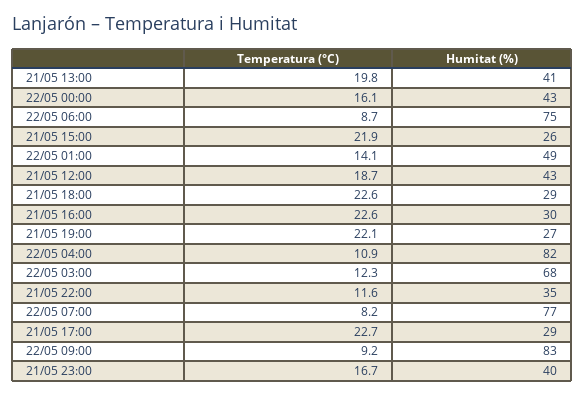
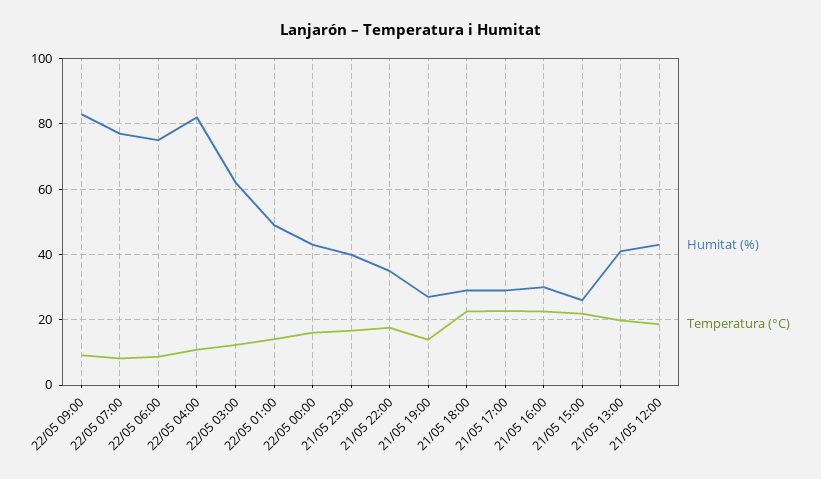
  {
    "Temperatura (°C)": {
      "21/05 13:00": 19.8,
      "22/05 00:00": 16.1,
      "22/05 06:00": 8.7,
      "21/05 15:00": 21.9,
      "22/05 01:00": 14.1,
      "21/05 12:00": 18.7,
      "21/05 18:00": 22.6,
      "21/05 16:00": 22.6,
-     "21/05 19:00": 22.1,
+     "21/05 19:00": 14,
      "22/05 04:00": 10.9,
      "22/05 03:00": 12.3,
-     "21/05 22:00": 11.6,
+     "21/05 22:00": 18,
      "22/05 07:00": 8.2,
      "21/05 17:00": 22.7,
      "22/05 09:00": 9.2,
      "21/05 23:00": 16.7
    },
    "Humitat (%)": {
      "21/05 13:00": 41,
      "22/05 00:00": 43,
      "22/05 06:00": 75,
      "21/05 15:00": 26,
      "22/05 01:00": 49,
      "21/05 12:00": 43,
      "21/05 18:00": 29,
      "21/05 16:00": 30,
      "21/05 19:00": 27,
      "22/05 04:00": 82,
-     "22/05 03:00": 68,
+     "22/05 03:00": 62,
      "21/05 22:00": 35,
      "22/05 07:00": 77,
      "21/05 17:00": 29,
      "22/05 09:00": 83,
      "21/05 23:00": 40
    }
  }

